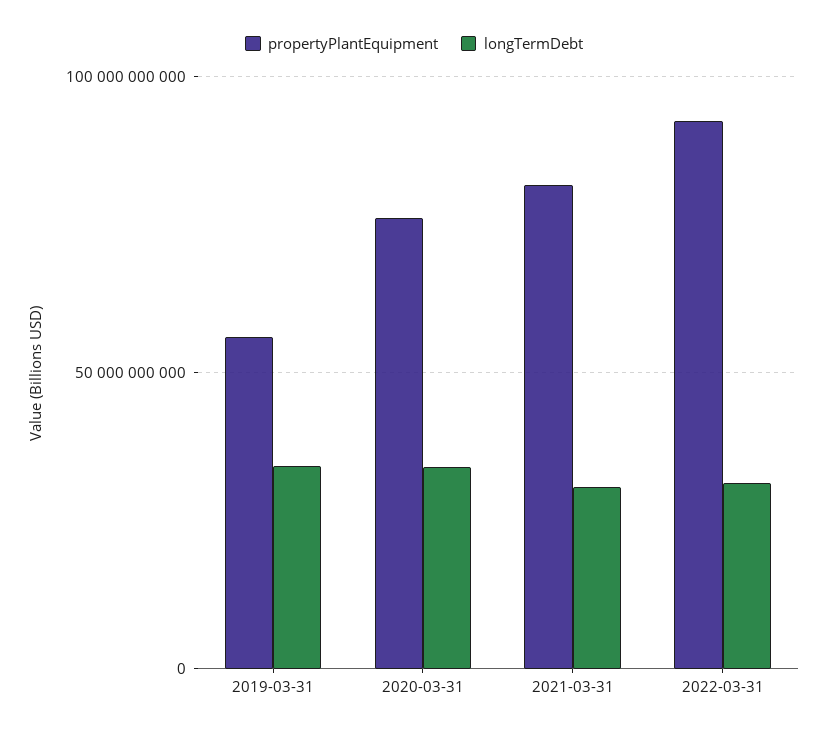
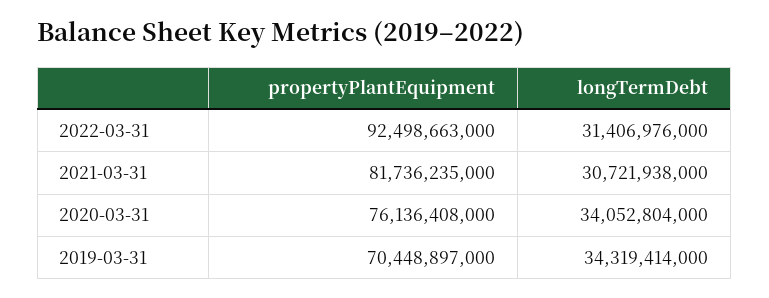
  {
    "propertyPlantEquipment": {
-     "2019-03-31": 55000000000,
+     "2019-03-31": 70448897000,
      "2020-03-31": 76136408000,
      "2021-03-31": 81736235000,
      "2022-03-31": 92498663000
    },
    "longTermDebt": {
      "2019-03-31": 34319414000,
      "2020-03-31": 34052804000,
      "2021-03-31": 30721938000,
      "2022-03-31": 31406976000
    }
  }

